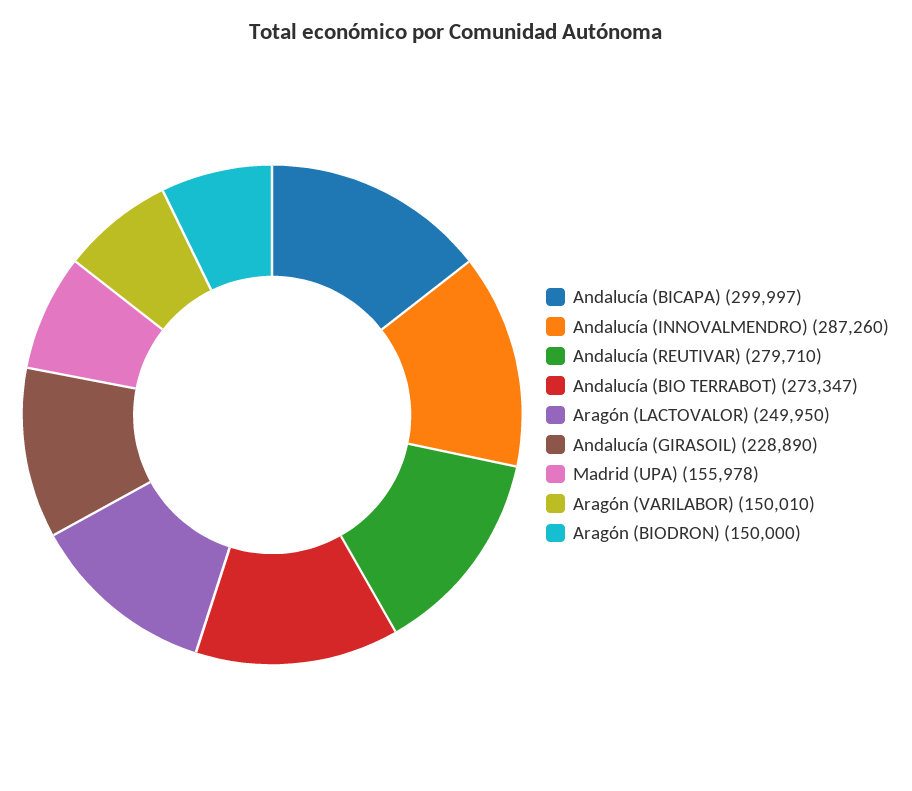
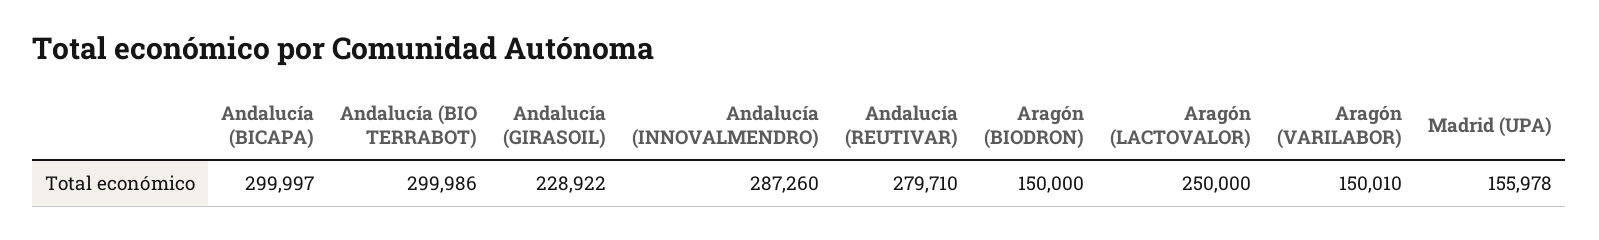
  {
    "Andalucía (BICAPA)": 299997,
    "Andalucía (INNOVALMENDRO)": 287260,
    "Andalucía (REUTIVAR)": 279710,
-   "Andalucía (BIO TERRABOT)": 273347,
+   "Andalucía (BIO TERRABOT)": 299986,
-   "Aragón (LACTOVALOR)": 249950,
+   "Aragón (LACTOVALOR)": 250000,
-   "Andalucía (GIRASOIL)": 228890,
+   "Andalucía (GIRASOIL)": 228922,
    "Madrid (UPA)": 155978,
    "Aragón (VARILABOR)": 150010,
    "Aragón (BIODRON)": 150000
  }

